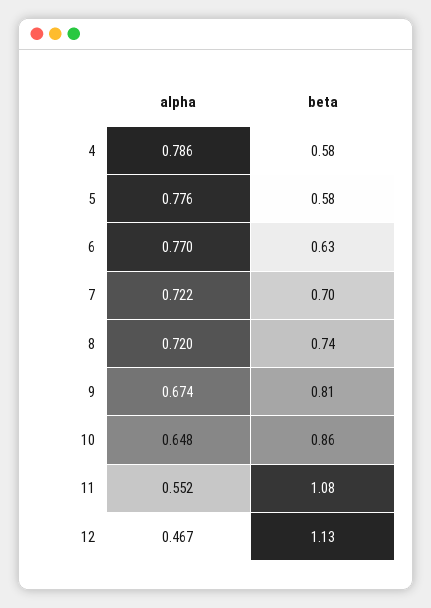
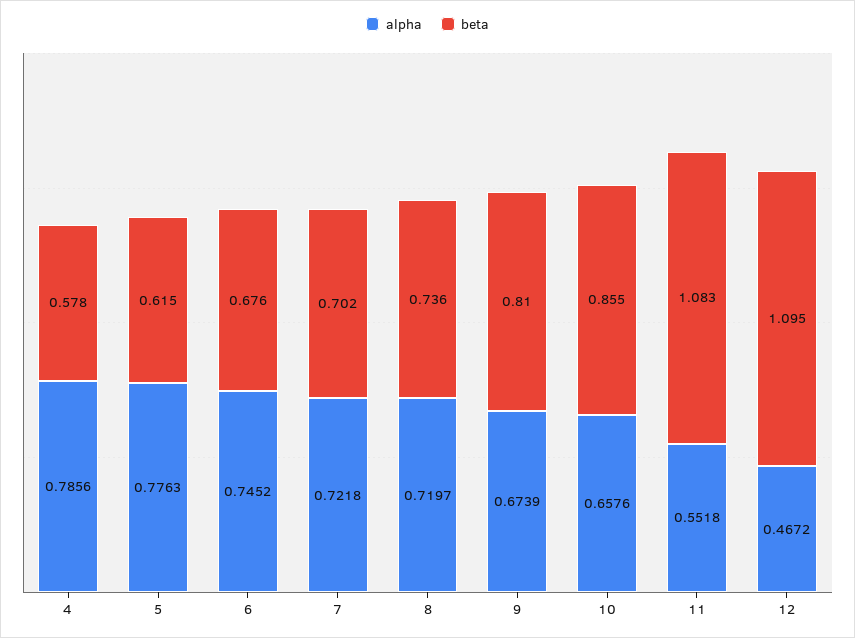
  {
    "alpha": {
      "4": 0.7856,
      "5": 0.7763,
-     "6": 0.77,
+     "6": 0.7452,
      "7": 0.7218,
      "8": 0.7197,
      "9": 0.6739,
-     "10": 0.648,
+     "10": 0.6576,
      "11": 0.5518,
      "12": 0.4672
    },
    "beta": {
      "4": 0.578,
-     "5": 0.58,
+     "5": 0.615,
-     "6": 0.63,
+     "6": 0.676,
      "7": 0.702,
      "8": 0.736,
      "9": 0.81,
      "10": 0.855,
      "11": 1.083,
-     "12": 1.13
+     "12": 1.095
    }
  }

